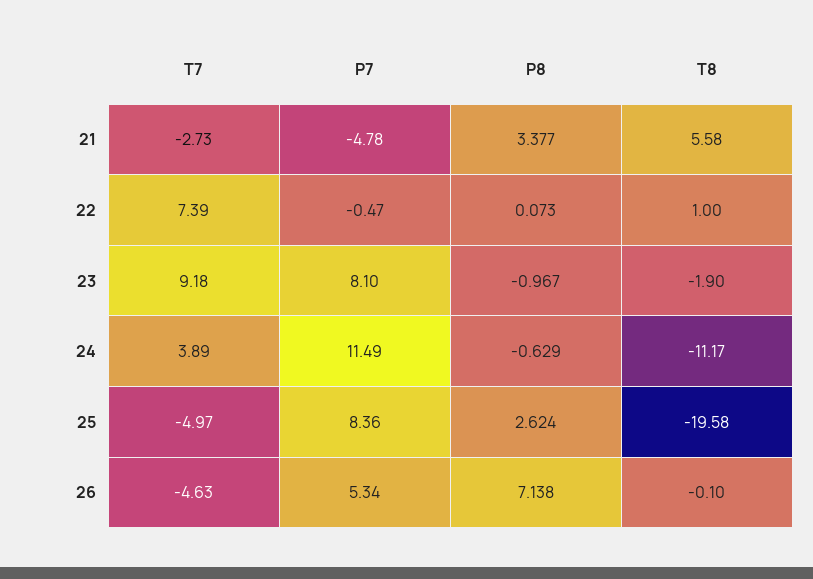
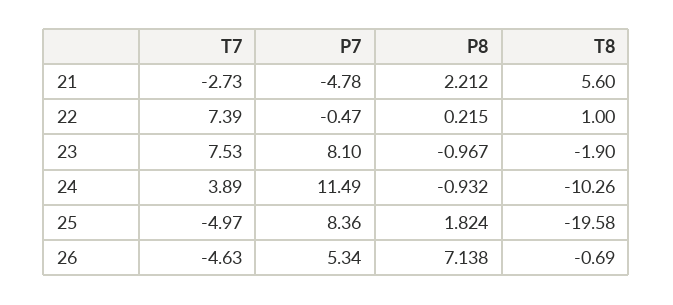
  {
    "T7": {
      "21": -2.73,
      "22": 7.39,
-     "23": 9.18,
+     "23": 7.53,
      "24": 3.89,
      "25": -4.97,
      "26": -4.63
    },
    "P7": {
      "21": -4.78,
      "22": -0.47,
      "23": 8.1,
      "24": 11.49,
      "25": 8.36,
      "26": 5.34
    },
    "P8": {
-     "21": 3.377,
+     "21": 2.212,
-     "22": 0.073,
+     "22": 0.215,
      "23": -0.967,
-     "24": -0.629,
+     "24": -0.932,
-     "25": 2.624,
+     "25": 1.824,
      "26": 7.138
    },
    "T8": {
-     "21": 5.58,
+     "21": 5.6,
      "22": 1,
      "23": -1.9,
-     "24": -11.17,
+     "24": -10.26,
      "25": -19.58,
-     "26": -0.1
+     "26": -0.69
    }
  }

